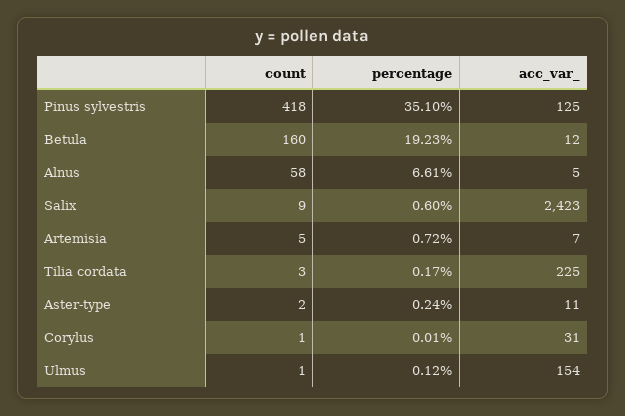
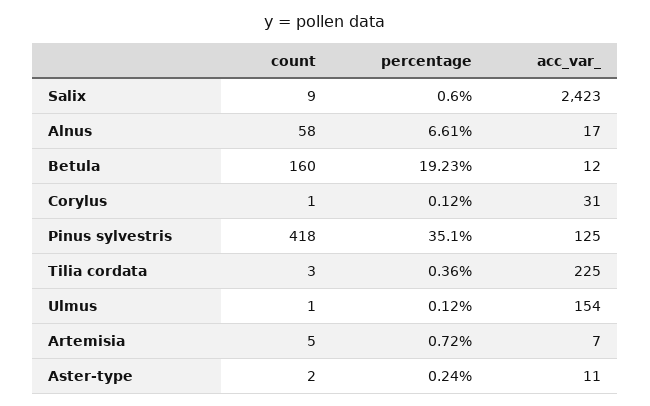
  {
    "count": {
      "Pinus sylvestris": 418,
      "Betula": 160,
      "Alnus": 58,
      "Salix": 9,
      "Artemisia": 5,
      "Tilia cordata": 3,
      "Aster-type": 2,
      "Corylus": 1,
      "Ulmus": 1
    },
    "percentage": {
      "Pinus sylvestris": 35.1,
      "Betula": 19.23,
      "Alnus": 6.61,
      "Salix": 0.6,
      "Artemisia": 0.72,
-     "Tilia cordata": 0.17,
+     "Tilia cordata": 0.36,
      "Aster-type": 0.24,
-     "Corylus": 0.01,
+     "Corylus": 0.12,
      "Ulmus": 0.12
    },
    "acc_var_": {
      "Pinus sylvestris": 125,
      "Betula": 12,
-     "Alnus": 5,
+     "Alnus": 17,
      "Salix": 2423,
      "Artemisia": 7,
      "Tilia cordata": 225,
      "Aster-type": 11,
      "Corylus": 31,
      "Ulmus": 154
    }
  }

